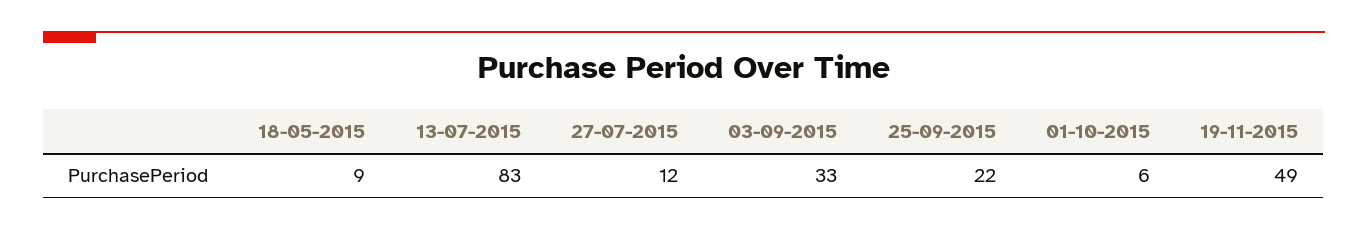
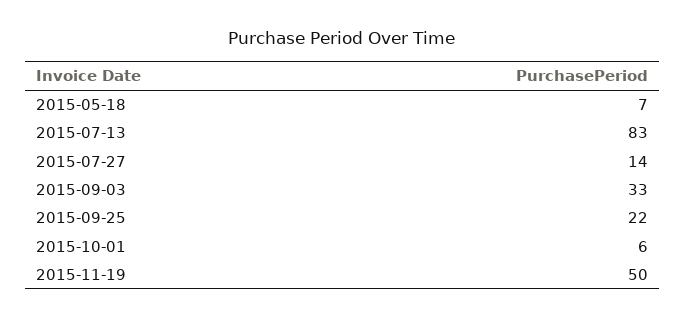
  {
-   "18-05-2015": 9,
+   "18-05-2015": 7,
    "13-07-2015": 83,
-   "27-07-2015": 12,
+   "27-07-2015": 14,
    "03-09-2015": 33,
    "25-09-2015": 22,
    "01-10-2015": 6,
-   "19-11-2015": 49
+   "19-11-2015": 50
  }

